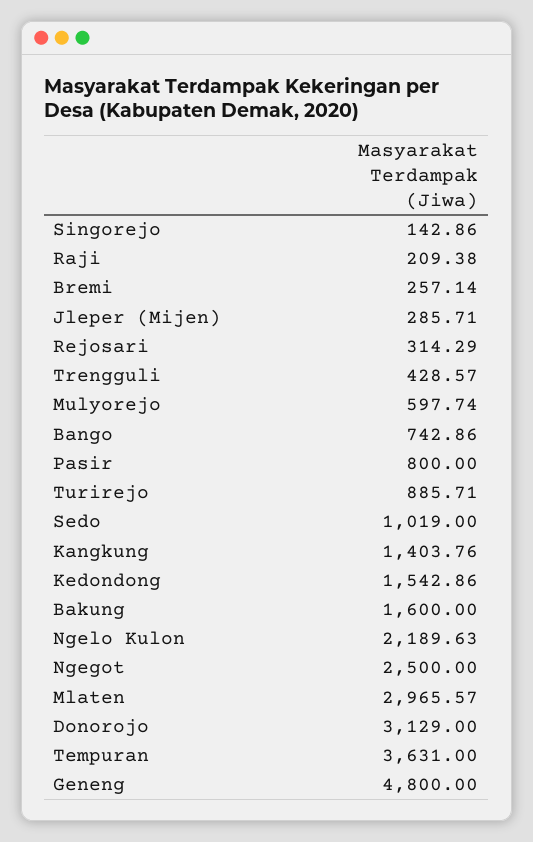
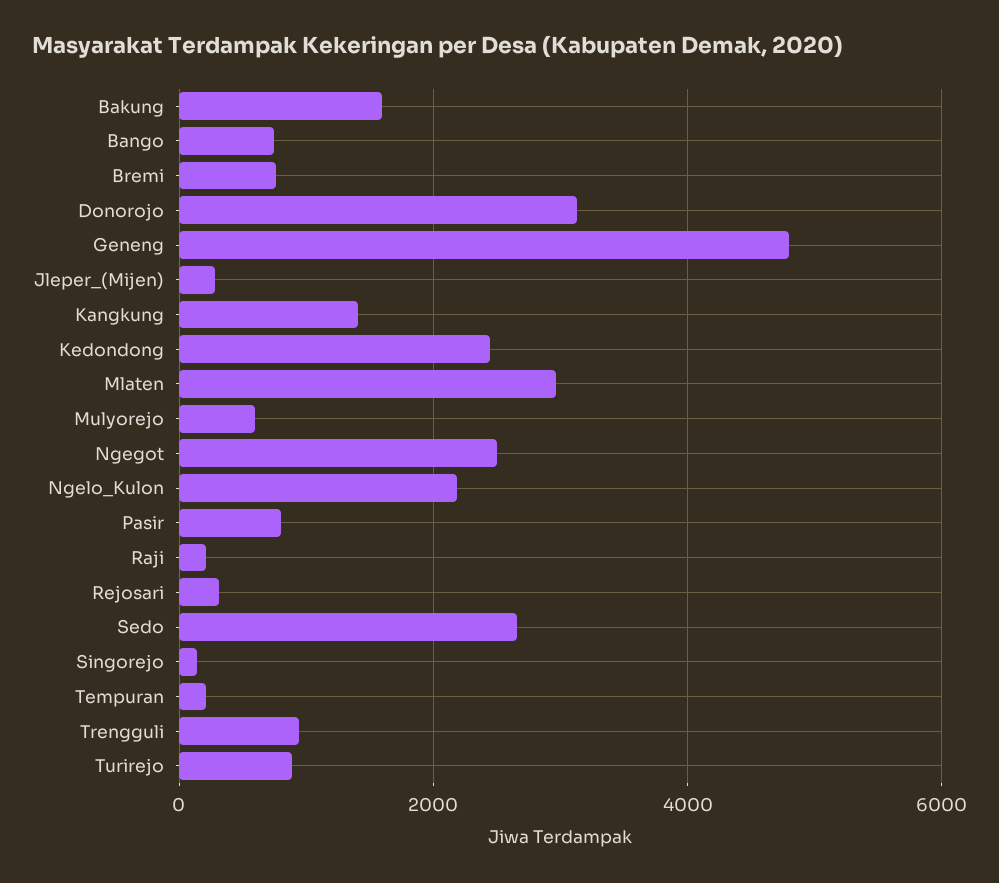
  {
    "Singorejo": 142.86,
    "Raji": 209.38,
-   "Bremi": 257.14,
+   "Bremi": 800,
    "Jleper (Mijen)": 285.71,
    "Rejosari": 314.29,
-   "Trengguli": 428.57,
+   "Trengguli": 1000,
    "Mulyorejo": 597.74,
    "Bango": 742.86,
    "Pasir": 800,
    "Turirejo": 885.71,
-   "Sedo": 1019,
+   "Sedo": 2600,
    "Kangkung": 1403.76,
-   "Kedondong": 1542.86,
+   "Kedondong": 2400,
    "Bakung": 1600,
    "Ngelo Kulon": 2189.63,
    "Ngegot": 2500,
    "Mlaten": 2965.57,
    "Donorojo": 3129,
-   "Tempuran": 3631,
+   "Tempuran": 200,
    "Geneng": 4800
  }

